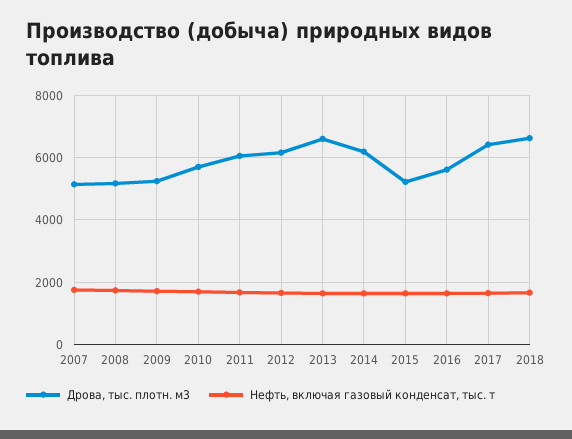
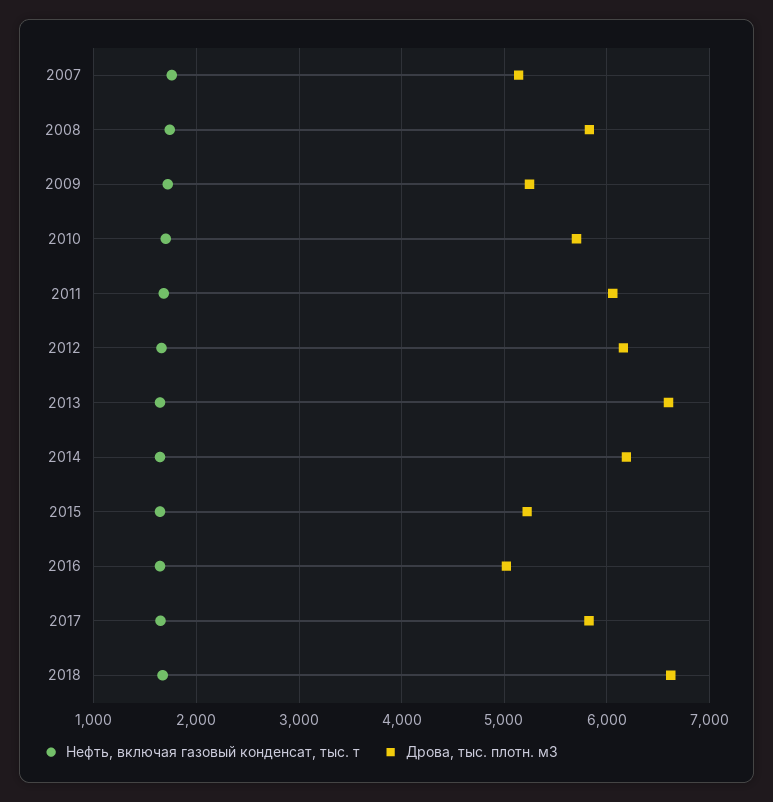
  {
    "Дрова, тыс. плотн. м3": {
      "2007": 5100,
-     "2008": 5200,
+     "2008": 5800,
      "2009": 5200,
      "2010": 5700,
      "2011": 6100,
      "2012": 6200,
      "2013": 6600,
      "2014": 6200,
      "2015": 5200,
-     "2016": 5600,
+     "2016": 5000,
-     "2017": 6400,
+     "2017": 5800,
      "2018": 6600
    },
    "Нефть, включая газовый конденсат, тыс. т": {
      "2007": 1800,
      "2008": 1700,
      "2009": 1700,
      "2010": 1700,
      "2011": 1700,
      "2012": 1700,
      "2013": 1600,
      "2014": 1600,
      "2015": 1600,
      "2016": 1600,
      "2017": 1700,
      "2018": 1700
    }
  }

